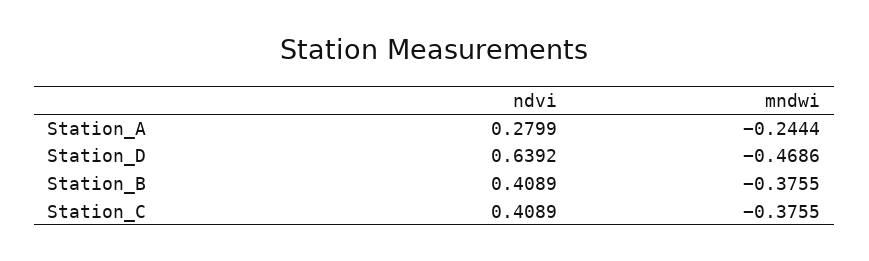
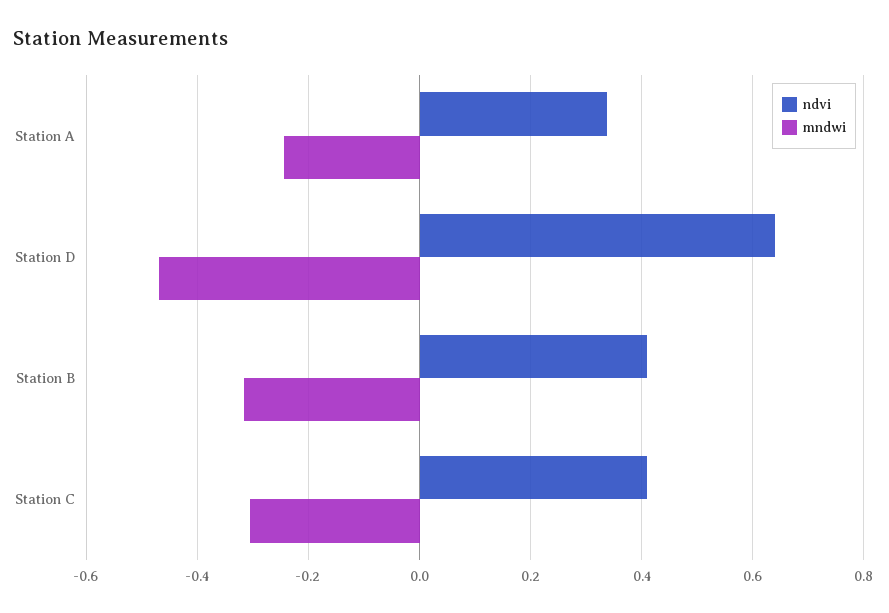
  {
    "ndvi": {
-     "Station_A": 0.2799,
+     "Station_A": 0.34,
      "Station_D": 0.6392,
      "Station_B": 0.4089,
      "Station_C": 0.4089
    },
    "mndwi": {
      "Station_A": -0.2444,
      "Station_D": -0.4686,
-     "Station_B": -0.3755,
+     "Station_B": -0.32,
-     "Station_C": -0.3755
+     "Station_C": -0.3
    }
  }

